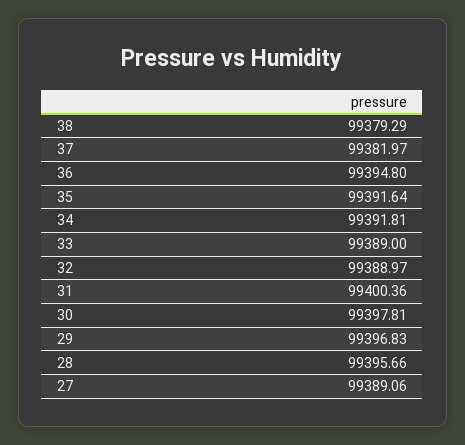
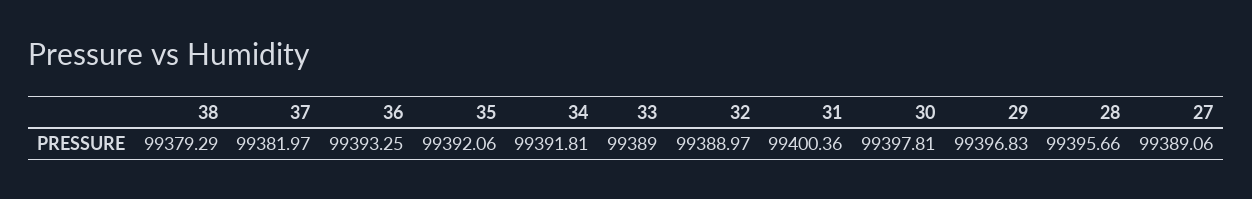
  {
    "38": 99379.29,
    "37": 99381.97,
-   "36": 99394.8,
+   "36": 99393.25,
-   "35": 99391.64,
+   "35": 99392.06,
    "34": 99391.81,
    "33": 99389,
    "32": 99388.97,
    "31": 99400.36,
    "30": 99397.81,
    "29": 99396.83,
    "28": 99395.66,
    "27": 99389.06
  }

